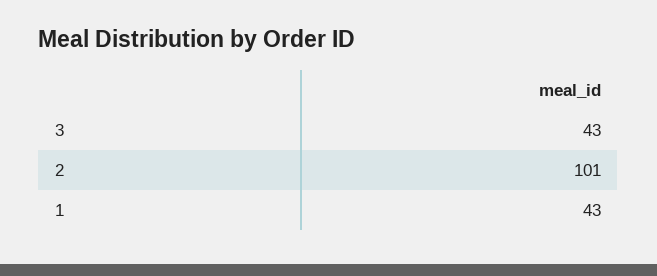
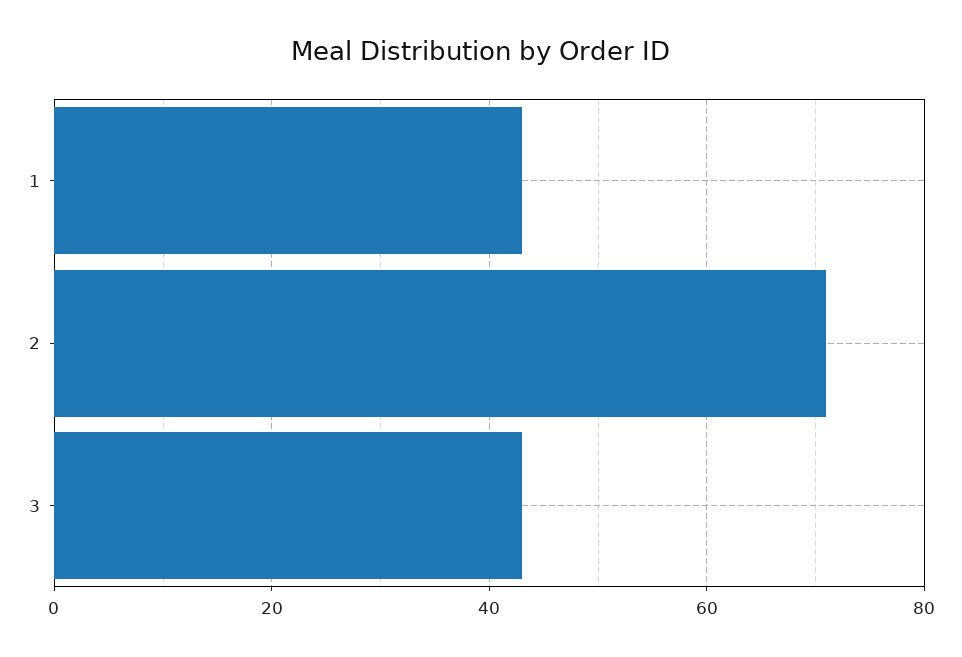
  {
    "3": 43,
-   "2": 101,
+   "2": 70,
    "1": 43
  }

